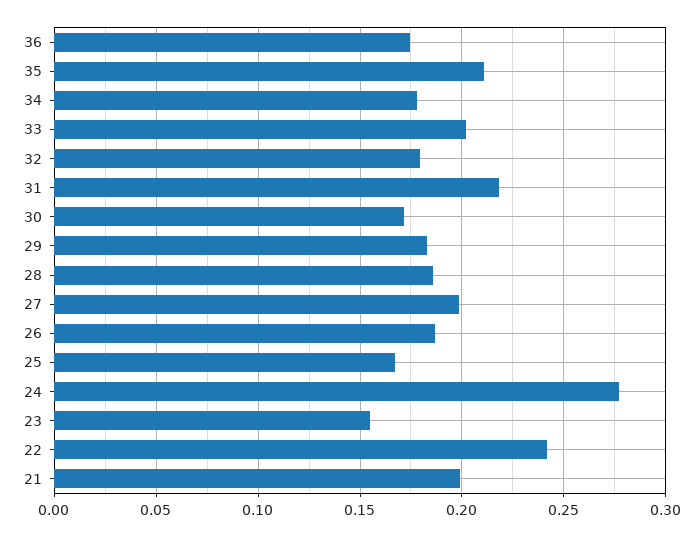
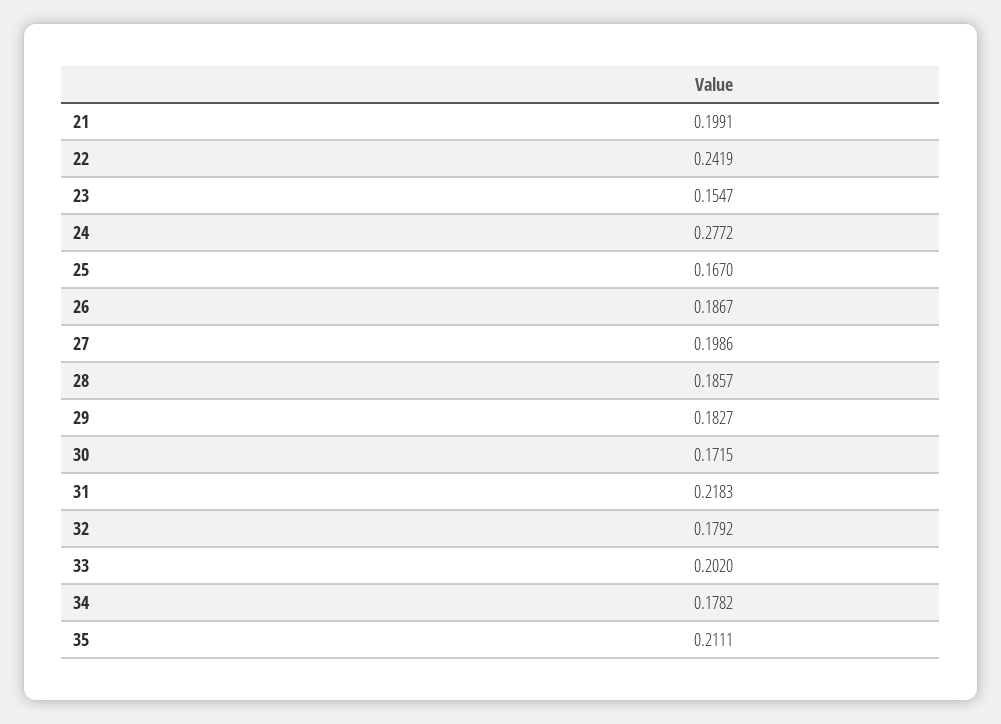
  {
-   "36": 0.175,
    "35": 0.2111,
    "34": 0.1782,
    "33": 0.202,
    "32": 0.1792,
    "31": 0.2183,
    "30": 0.1715,
    "29": 0.1827,
    "28": 0.1857,
    "27": 0.1986,
    "26": 0.1867,
    "25": 0.167,
    "24": 0.2772,
    "23": 0.1547,
    "22": 0.2419,
    "21": 0.1991
  }

